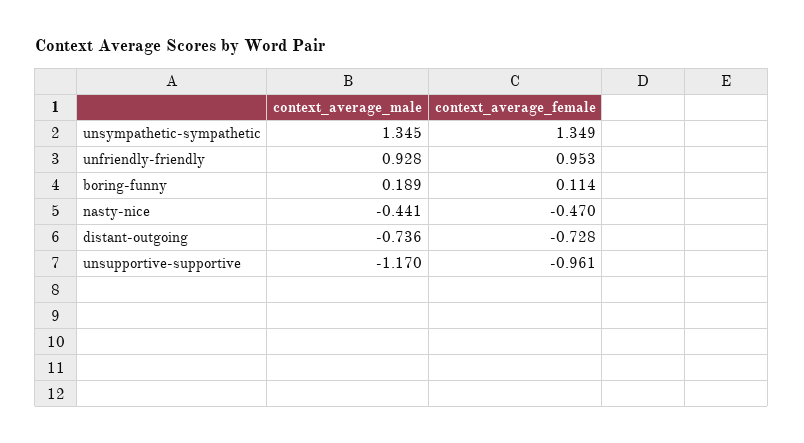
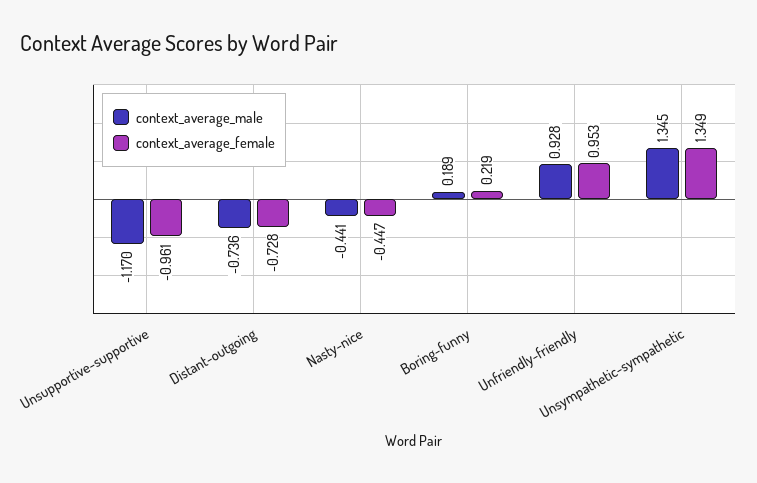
  {
    "context_average_male": {
      "unsympathetic-sympathetic": 1.345,
      "unfriendly-friendly": 0.928,
      "boring-funny": 0.189,
      "nasty-nice": -0.441,
      "distant-outgoing": -0.736,
      "unsupportive-supportive": -1.17
    },
    "context_average_female": {
      "unsympathetic-sympathetic": 1.349,
      "unfriendly-friendly": 0.953,
-     "boring-funny": 0.114,
+     "boring-funny": 0.219,
-     "nasty-nice": -0.47,
+     "nasty-nice": -0.447,
      "distant-outgoing": -0.728,
      "unsupportive-supportive": -0.961
    }
  }

